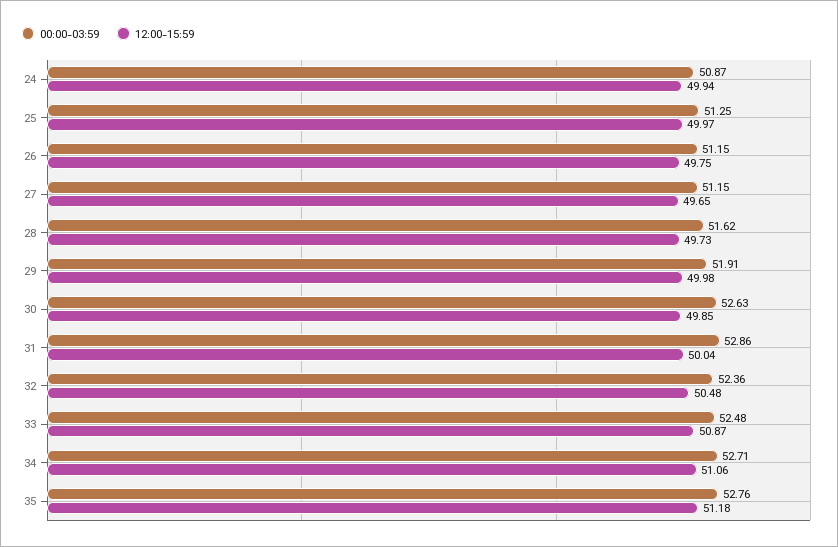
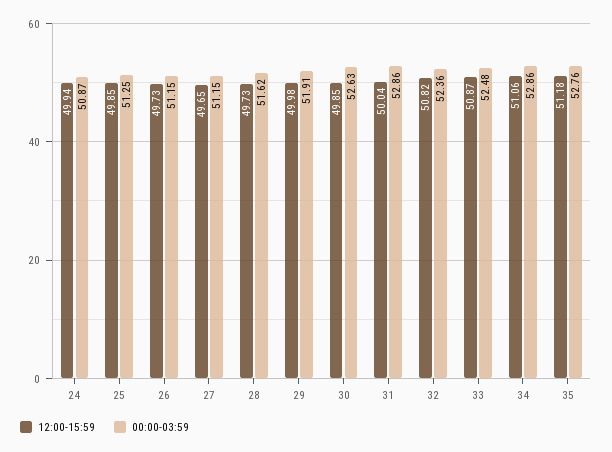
  {
    "00:00-03:59": {
      "24": 50.87,
      "25": 51.25,
      "26": 51.15,
      "27": 51.15,
      "28": 51.62,
      "29": 51.91,
      "30": 52.63,
      "31": 52.86,
      "32": 52.36,
      "33": 52.48,
-     "34": 52.71,
+     "34": 52.86,
      "35": 52.76
    },
    "12:00-15:59": {
      "24": 49.94,
-     "25": 49.97,
+     "25": 49.85,
-     "26": 49.75,
+     "26": 49.73,
      "27": 49.65,
      "28": 49.73,
      "29": 49.98,
      "30": 49.85,
      "31": 50.04,
-     "32": 50.48,
+     "32": 50.82,
      "33": 50.87,
      "34": 51.06,
      "35": 51.18
    }
  }

